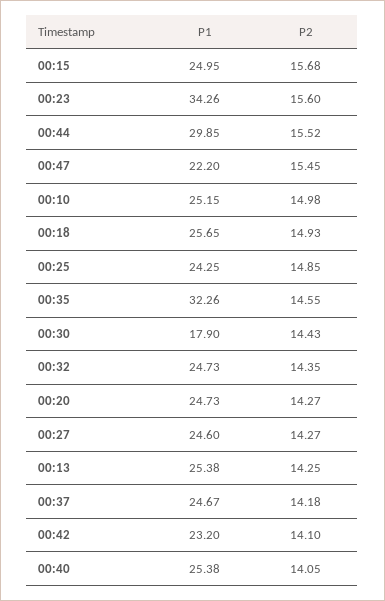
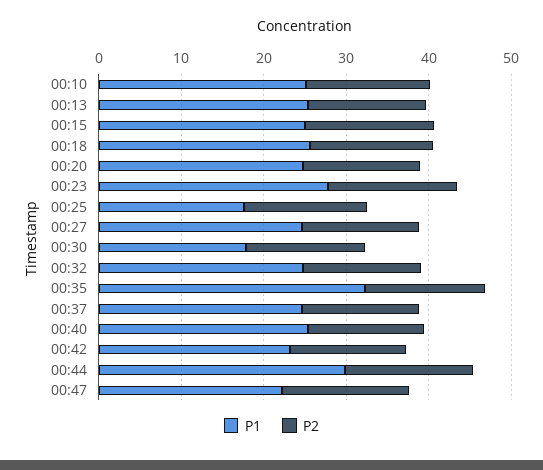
  {
    "P1": {
      "00:15": 24.95,
-     "00:23": 34.26,
+     "00:23": 28,
      "00:44": 29.85,
      "00:47": 22.2,
      "00:10": 25.15,
      "00:18": 25.65,
-     "00:25": 24.25,
+     "00:25": 18,
      "00:35": 32.26,
      "00:30": 17.9,
      "00:32": 24.73,
      "00:20": 24.73,
      "00:27": 24.6,
      "00:13": 25.38,
      "00:37": 24.67,
      "00:42": 23.2,
      "00:40": 25.38
    },
    "P2": {
      "00:15": 15.68,
      "00:23": 15.6,
      "00:44": 15.52,
      "00:47": 15.45,
      "00:10": 14.98,
      "00:18": 14.93,
      "00:25": 14.85,
      "00:35": 14.55,
      "00:30": 14.43,
      "00:32": 14.35,
      "00:20": 14.27,
      "00:27": 14.27,
      "00:13": 14.25,
      "00:37": 14.18,
      "00:42": 14.1,
      "00:40": 14.05
    }
  }

